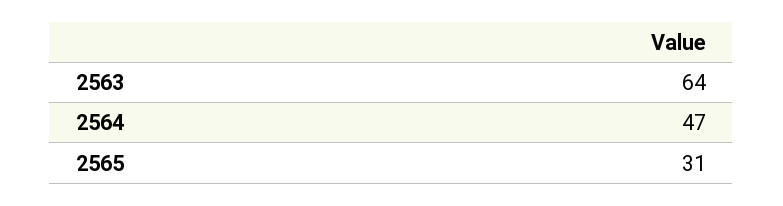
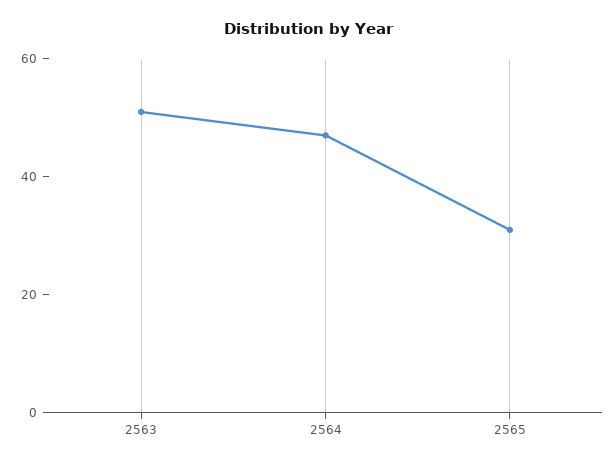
  {
-   "2563": 64,
+   "2563": 50,
    "2564": 47,
    "2565": 31
  }

